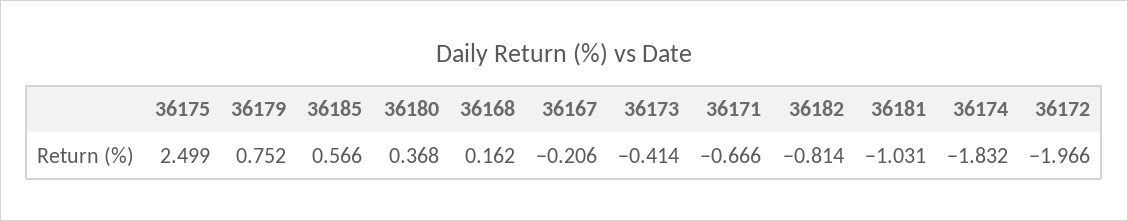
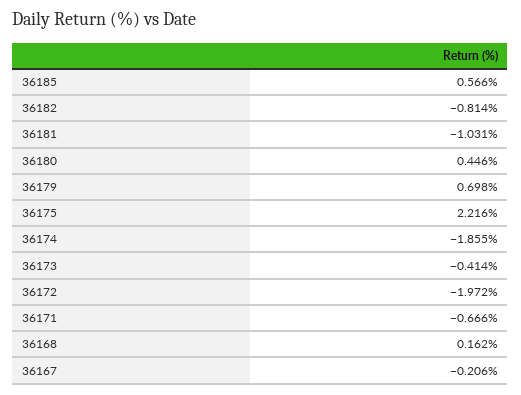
  {
-   "36175": 2.499,
+   "36175": 2.216,
-   "36179": 0.752,
+   "36179": 0.698,
    "36185": 0.566,
-   "36180": 0.368,
+   "36180": 0.446,
    "36168": 0.162,
    "36167": -0.206,
    "36173": -0.414,
    "36171": -0.666,
    "36182": -0.814,
    "36181": -1.031,
-   "36174": -1.832,
+   "36174": -1.855,
-   "36172": -1.966
+   "36172": -1.972
  }

